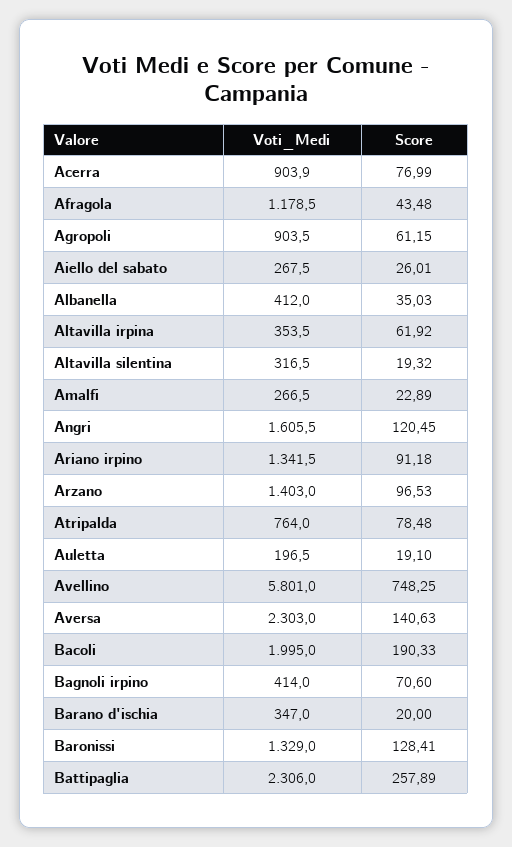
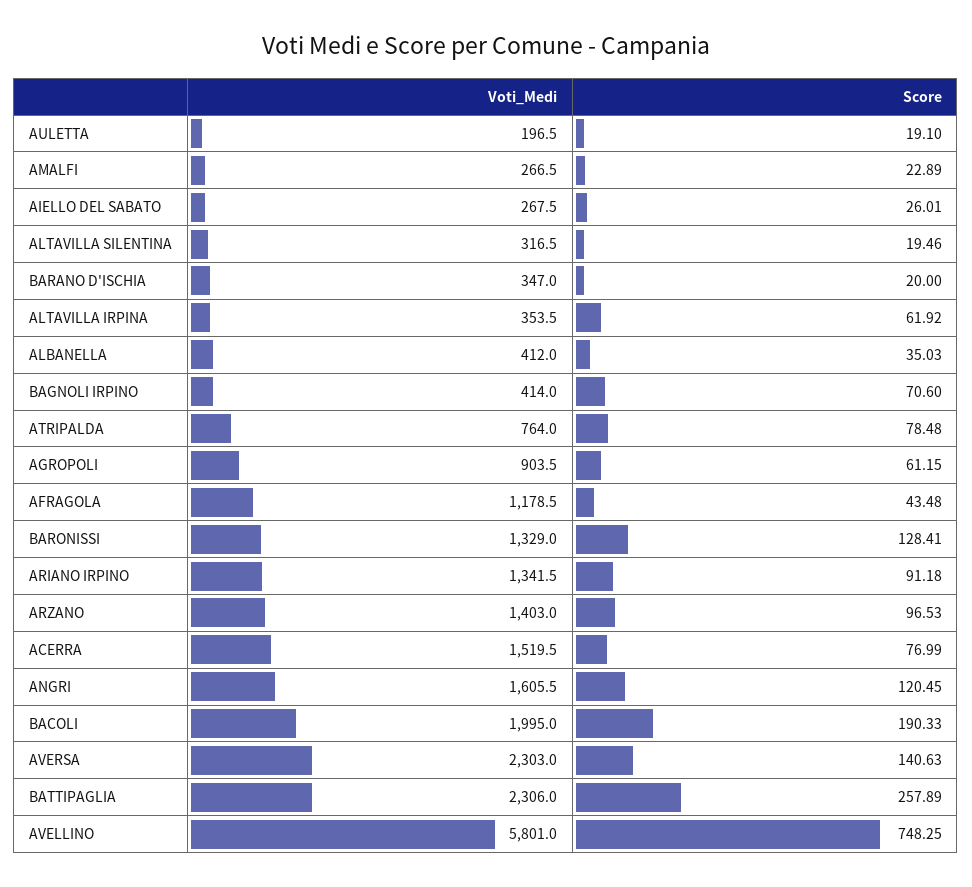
  {
    "Voti_Medi": {
-     "Acerra": 903.9,
+     "Acerra": 1519.5,
      "Afragola": 1178.5,
      "Agropoli": 903.5,
      "Aiello del sabato": 267.5,
      "Albanella": 412,
      "Altavilla irpina": 353.5,
      "Altavilla silentina": 316.5,
      "Amalfi": 266.5,
      "Angri": 1605.5,
      "Ariano irpino": 1341.5,
      "Arzano": 1403,
      "Atripalda": 764,
      "Auletta": 196.5,
      "Avellino": 5801,
      "Aversa": 2303,
      "Bacoli": 1995,
      "Bagnoli irpino": 414,
      "Barano d'ischia": 347,
      "Baronissi": 1329,
      "Battipaglia": 2306
    },
    "Score": {
      "Acerra": 76.99,
      "Afragola": 43.48,
      "Agropoli": 61.15,
      "Aiello del sabato": 26.01,
      "Albanella": 35.03,
      "Altavilla irpina": 61.92,
-     "Altavilla silentina": 19.32,
+     "Altavilla silentina": 19.46,
      "Amalfi": 22.89,
      "Angri": 120.45,
      "Ariano irpino": 91.18,
      "Arzano": 96.53,
      "Atripalda": 78.48,
      "Auletta": 19.1,
      "Avellino": 748.25,
      "Aversa": 140.63,
      "Bacoli": 190.33,
      "Bagnoli irpino": 70.6,
      "Barano d'ischia": 20,
      "Baronissi": 128.41,
      "Battipaglia": 257.89
    }
  }

